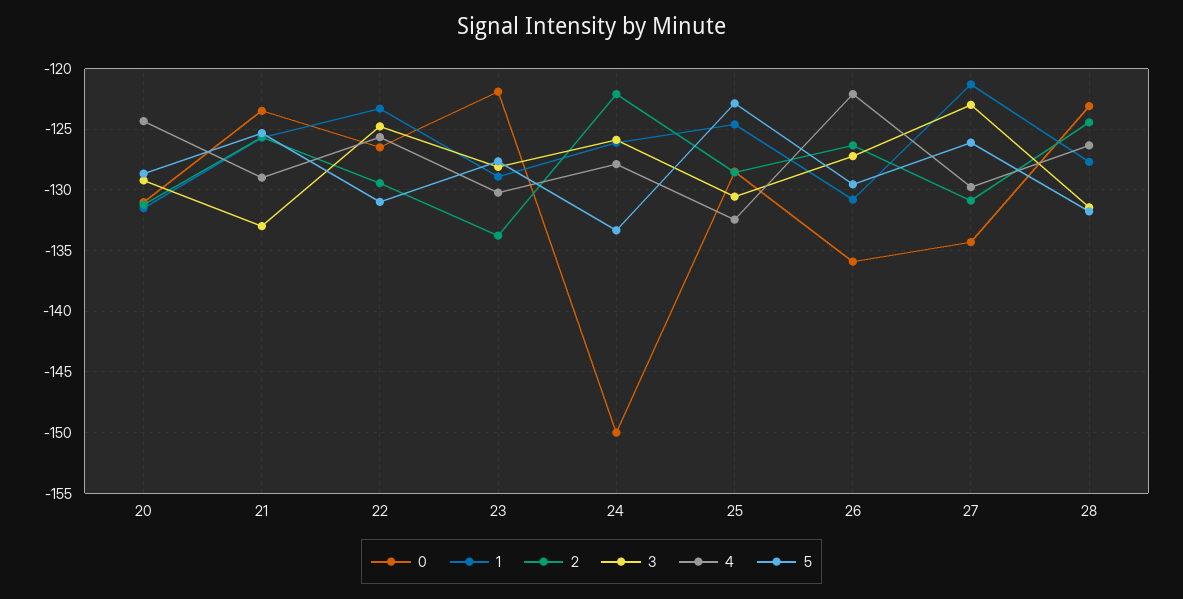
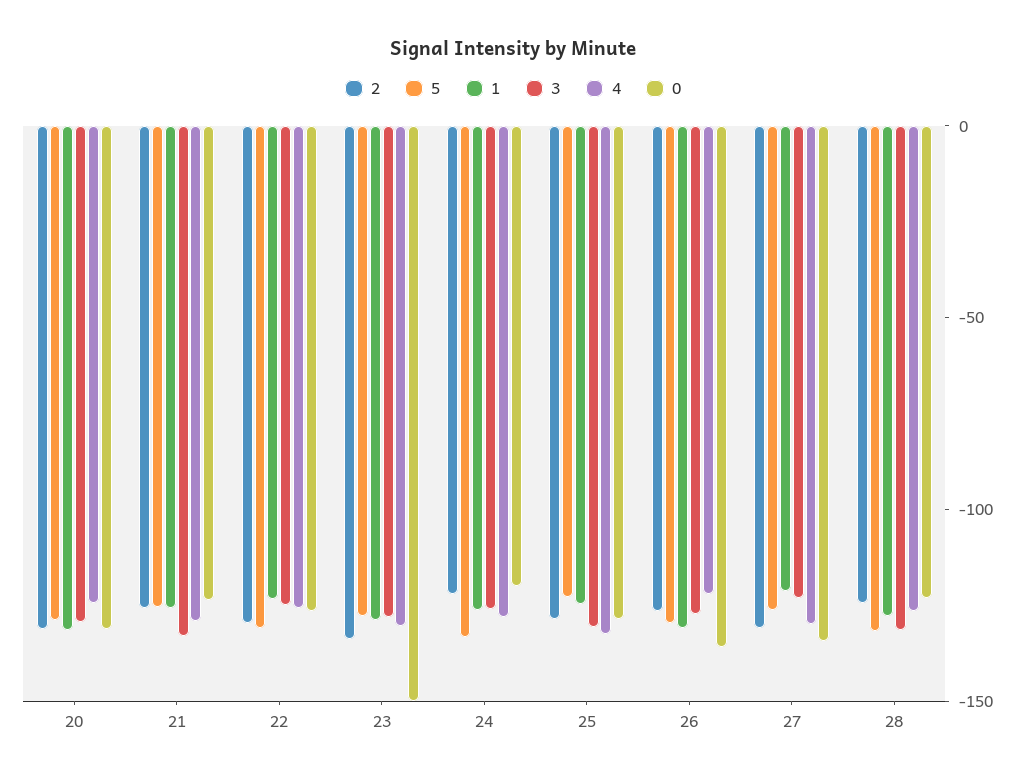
  {
    "0": {
      "20": -131,
      "21": -123.5,
      "22": -126.5,
-     "23": -122,
+     "23": -150,
-     "24": -150,
+     "24": -120,
      "25": -128.5,
      "26": -136,
      "27": -134.5,
      "28": -123
    },
    "1": {
      "20": -131.5,
      "21": -125.5,
      "22": -123.5,
      "23": -129,
      "24": -126,
      "25": -124.5,
      "26": -131,
      "27": -121.5,
      "28": -127.5
    },
    "2": {
      "20": -131,
      "21": -125.5,
      "22": -129.5,
      "23": -134,
      "24": -122,
      "25": -128.5,
      "26": -126.5,
      "27": -131,
      "28": -124.5
    },
    "3": {
      "20": -129,
      "21": -133,
      "22": -125,
      "23": -128,
      "24": -126,
      "25": -130.5,
      "26": -127,
      "27": -123,
      "28": -131.5
    },
    "4": {
      "20": -124.5,
      "21": -129,
      "22": -125.5,
      "23": -130,
      "24": -128,
      "25": -132.5,
      "26": -122,
      "27": -130,
      "28": -126.5
    },
    "5": {
      "20": -128.5,
      "21": -125.5,
      "22": -131,
      "23": -127.5,
      "24": -133.5,
      "25": -123,
      "26": -129.5,
      "27": -126,
      "28": -132
    }
  }

